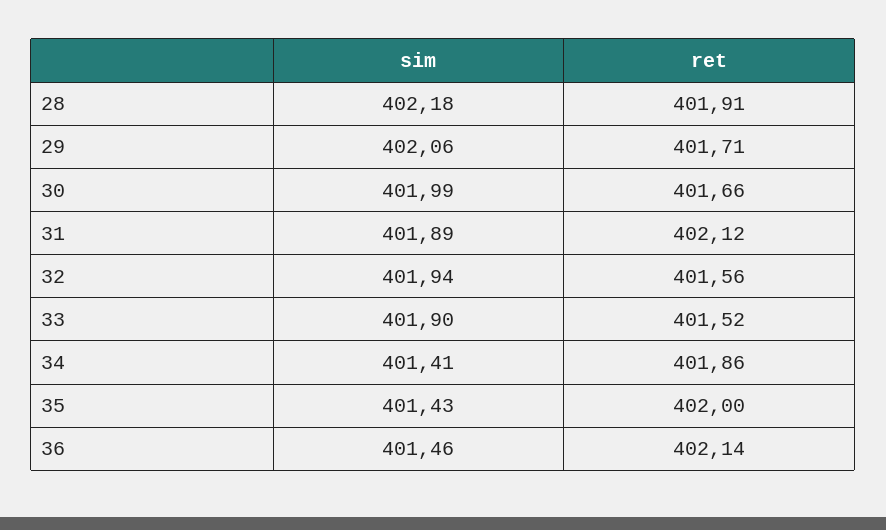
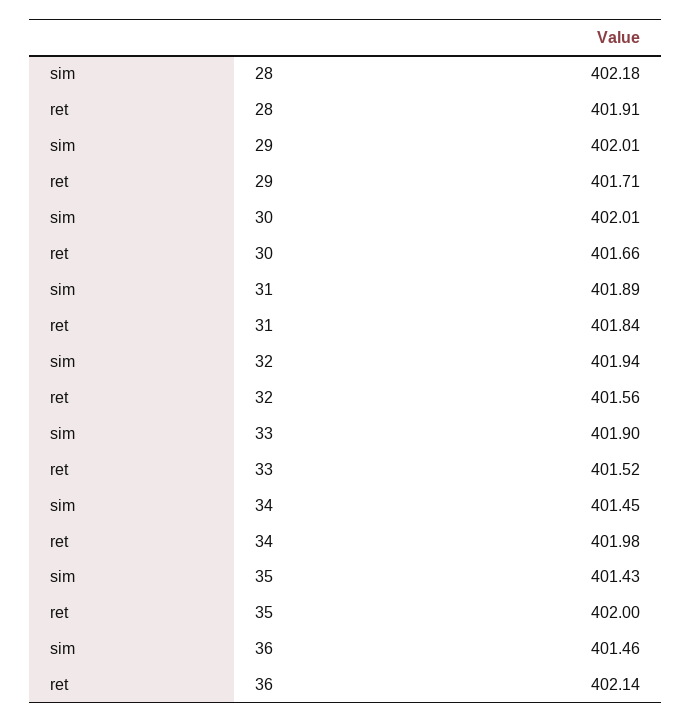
  {
    "sim": {
      "28": 402.18,
-     "29": 402.06,
+     "29": 402.01,
-     "30": 401.99,
+     "30": 402.01,
      "31": 401.89,
      "32": 401.94,
      "33": 401.9,
-     "34": 401.41,
+     "34": 401.45,
      "35": 401.43,
      "36": 401.46
    },
    "ret": {
      "28": 401.91,
      "29": 401.71,
      "30": 401.66,
-     "31": 402.12,
+     "31": 401.84,
      "32": 401.56,
      "33": 401.52,
-     "34": 401.86,
+     "34": 401.98,
      "35": 402,
      "36": 402.14
    }
  }

